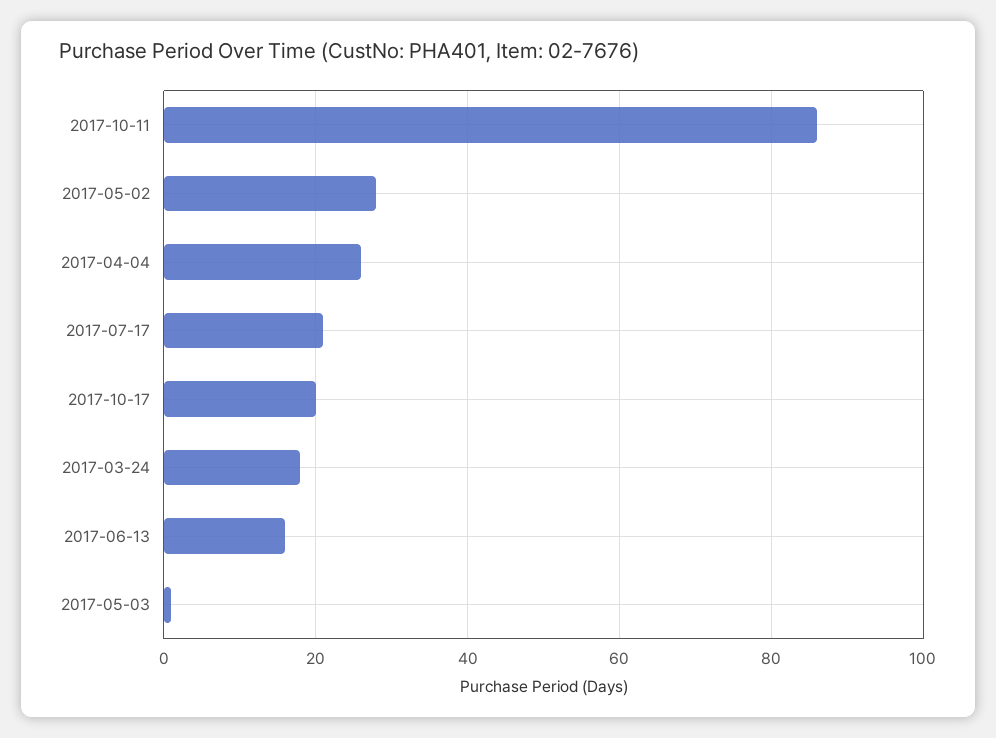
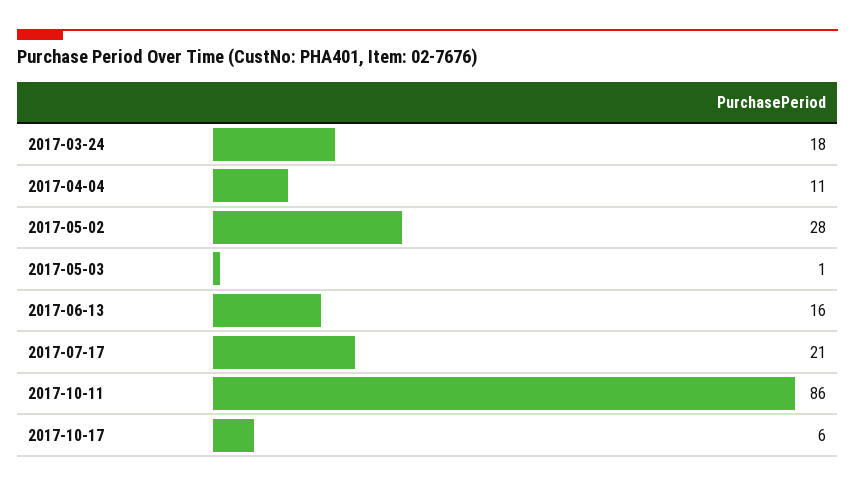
  {
    "2017-10-11": 86,
    "2017-05-02": 28,
-   "2017-04-04": 25,
+   "2017-04-04": 11,
    "2017-07-17": 21,
-   "2017-10-17": 20,
+   "2017-10-17": 6,
    "2017-03-24": 18,
    "2017-06-13": 16,
    "2017-05-03": 1
  }

